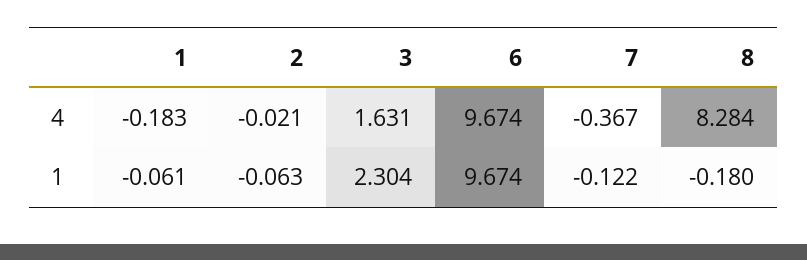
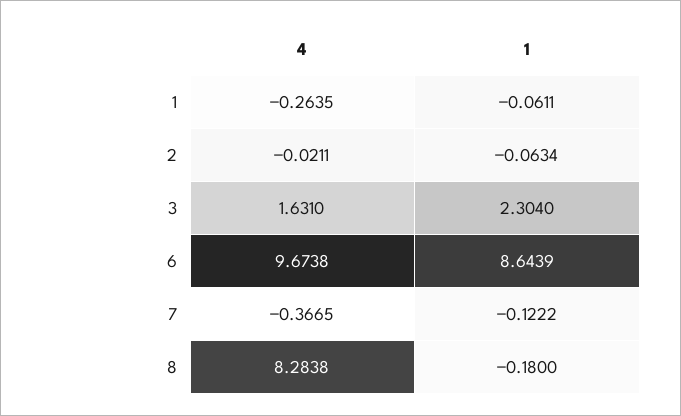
  {
    "1": {
-     "4": -0.183,
+     "4": -0.2635,
      "1": -0.0611
    },
    "2": {
      "4": -0.0211,
      "1": -0.0634
    },
    "3": {
      "4": 1.631,
      "1": 2.304
    },
    "6": {
      "4": 9.6738,
-     "1": 9.674
+     "1": 8.6439
    },
    "7": {
      "4": -0.3665,
      "1": -0.1222
    },
    "8": {
      "4": 8.2838,
      "1": -0.18
    }
  }

